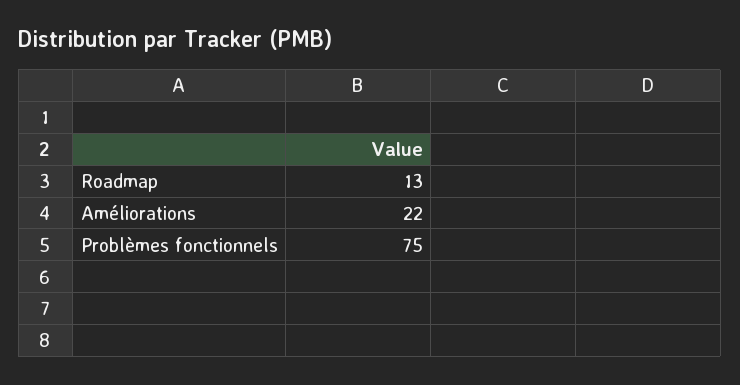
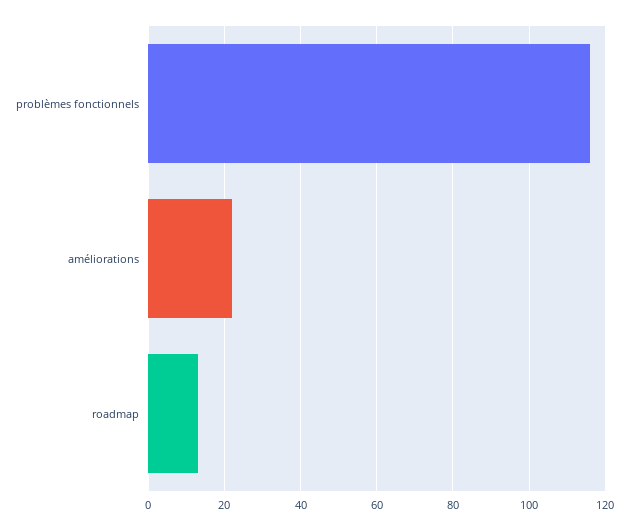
  {
    "Roadmap": 13,
    "Améliorations": 22,
-   "Problèmes fonctionnels": 75
+   "Problèmes fonctionnels": 115
  }

